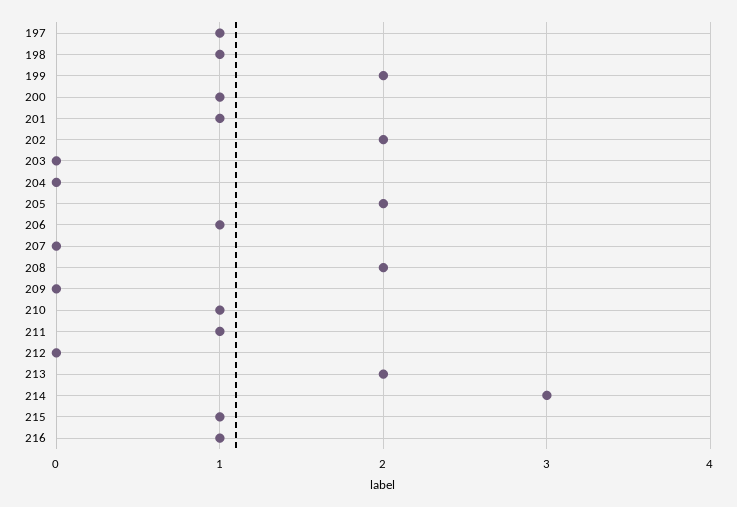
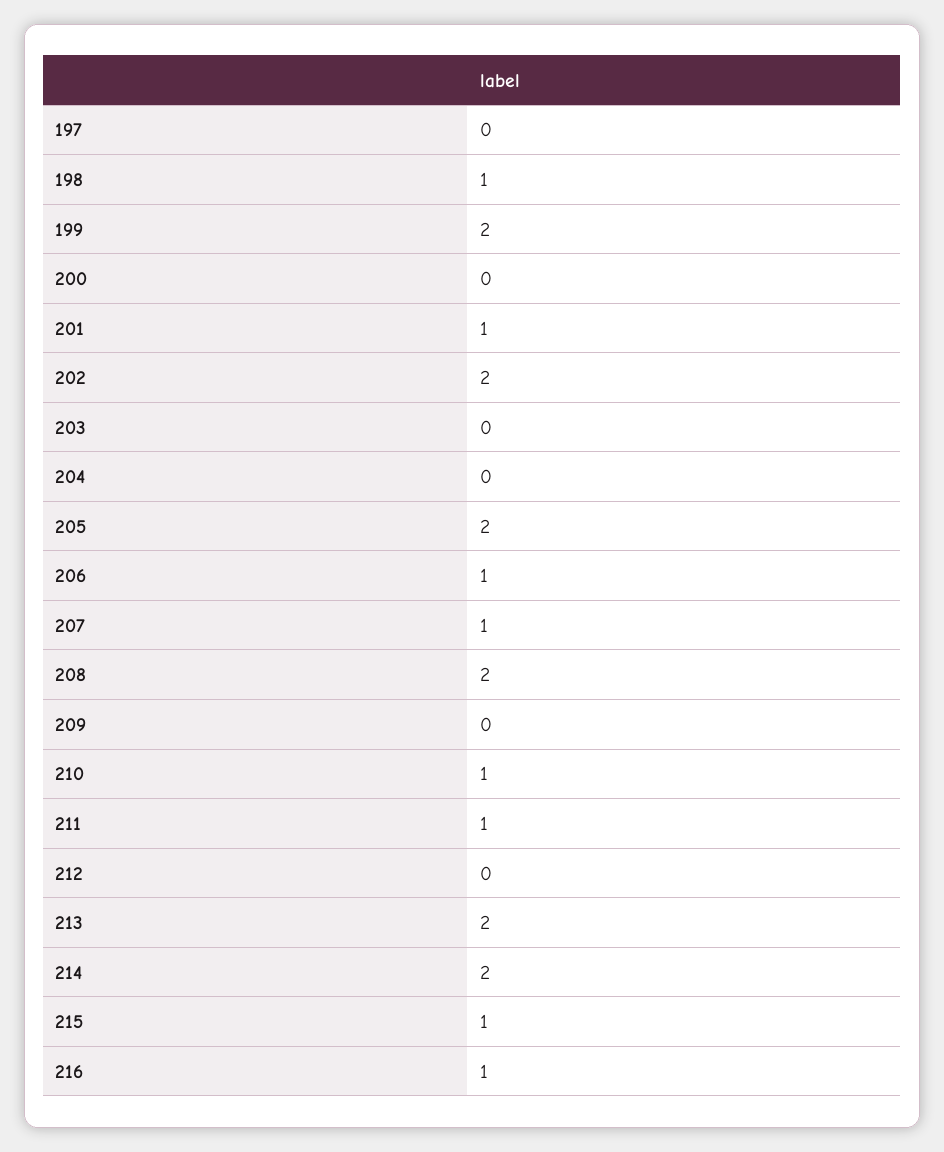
  {
-   "197": 1,
+   "197": 0,
    "198": 1,
    "199": 2,
-   "200": 1,
+   "200": 0,
    "201": 1,
    "202": 2,
    "203": 0,
    "204": 0,
    "205": 2,
    "206": 1,
-   "207": 0,
+   "207": 1,
    "208": 2,
    "209": 0,
    "210": 1,
    "211": 1,
    "212": 0,
    "213": 2,
-   "214": 3,
+   "214": 2,
    "215": 1,
    "216": 1
  }

